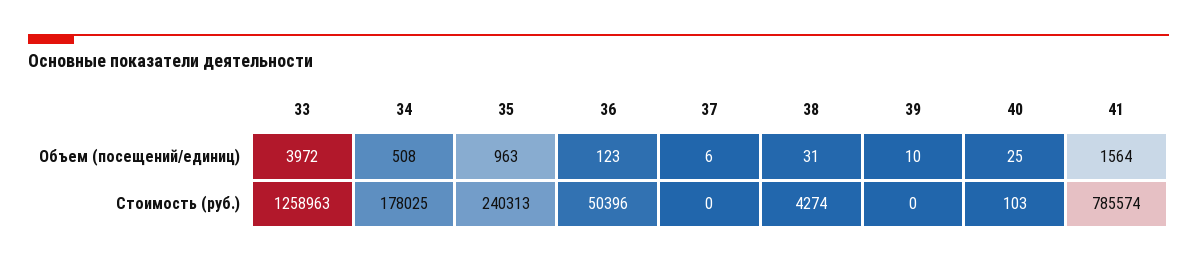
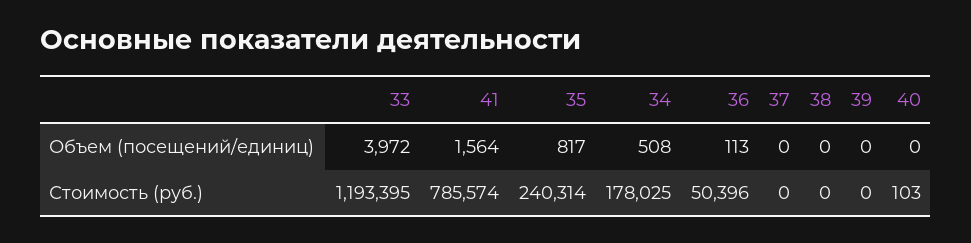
  {
    "33": {
      "Объем (посещений/единиц)": 3972,
-     "Стоимость (руб.)": 1258963
+     "Стоимость (руб.)": 1193395
    },
    "34": {
      "Объем (посещений/единиц)": 508,
      "Стоимость (руб.)": 178025
    },
    "35": {
-     "Объем (посещений/единиц)": 963,
+     "Объем (посещений/единиц)": 817,
-     "Стоимость (руб.)": 240313
+     "Стоимость (руб.)": 240314
    },
    "36": {
-     "Объем (посещений/единиц)": 123,
+     "Объем (посещений/единиц)": 113,
      "Стоимость (руб.)": 50396
    },
    "37": {
-     "Объем (посещений/единиц)": 6,
+     "Объем (посещений/единиц)": 0,
      "Стоимость (руб.)": 0
    },
    "38": {
-     "Объем (посещений/единиц)": 31,
+     "Объем (посещений/единиц)": 0,
-     "Стоимость (руб.)": 4274
+     "Стоимость (руб.)": 0
    },
    "39": {
-     "Объем (посещений/единиц)": 10,
+     "Объем (посещений/единиц)": 0,
      "Стоимость (руб.)": 0
    },
    "40": {
-     "Объем (посещений/единиц)": 25,
+     "Объем (посещений/единиц)": 0,
      "Стоимость (руб.)": 103
    },
    "41": {
      "Объем (посещений/единиц)": 1564,
      "Стоимость (руб.)": 785574
    }
  }

